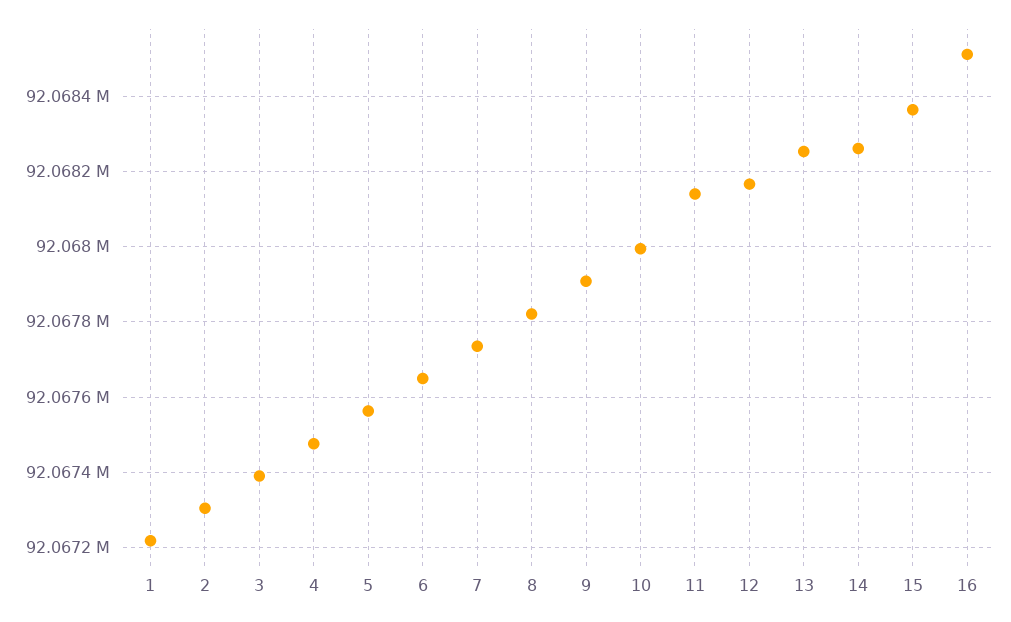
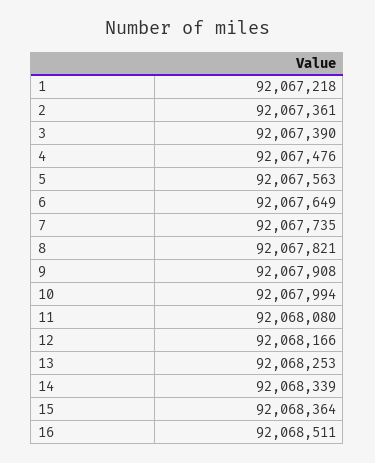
  {
    "1": 92067218,
-   "2": 92067300,
+   "2": 92067361,
    "3": 92067390,
    "4": 92067476,
    "5": 92067563,
    "6": 92067649,
    "7": 92067735,
    "8": 92067821,
    "9": 92067908,
    "10": 92067994,
-   "11": 92068140,
+   "11": 92068080,
    "12": 92068166,
    "13": 92068253,
-   "14": 92068260,
+   "14": 92068339,
    "15": 92068364,
    "16": 92068511
  }

